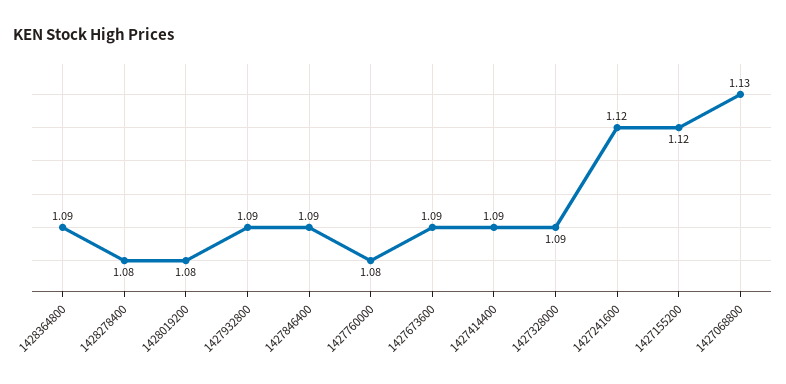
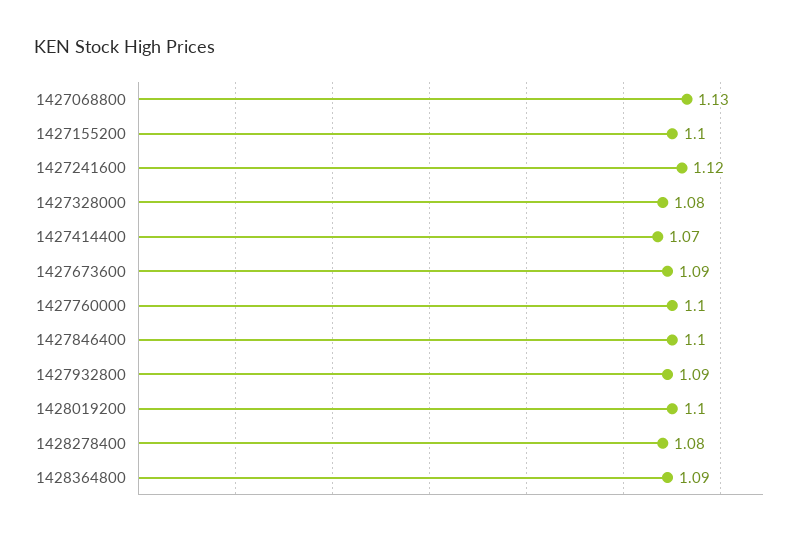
  {
    "1428364800": 1.09,
    "1428278400": 1.08,
-   "1428019200": 1.08,
+   "1428019200": 1.1,
    "1427932800": 1.09,
-   "1427846400": 1.09,
+   "1427846400": 1.1,
-   "1427760000": 1.08,
+   "1427760000": 1.1,
    "1427673600": 1.09,
-   "1427414400": 1.09,
+   "1427414400": 1.07,
-   "1427328000": 1.09,
+   "1427328000": 1.08,
    "1427241600": 1.12,
-   "1427155200": 1.12,
+   "1427155200": 1.1,
    "1427068800": 1.13
  }

